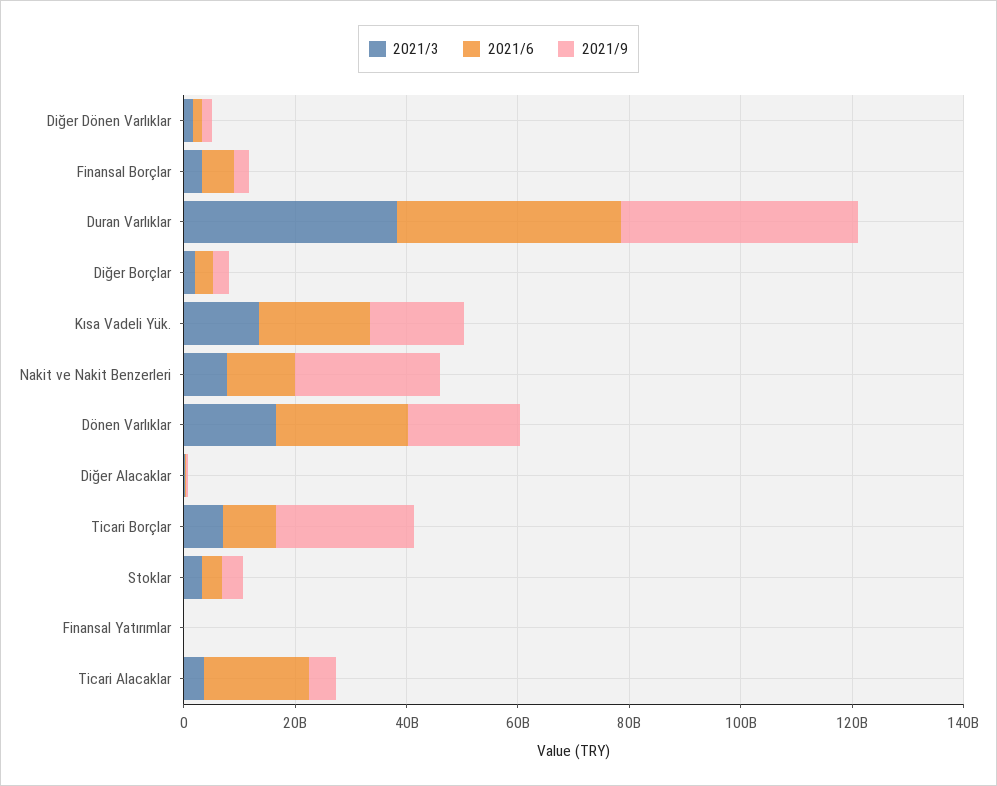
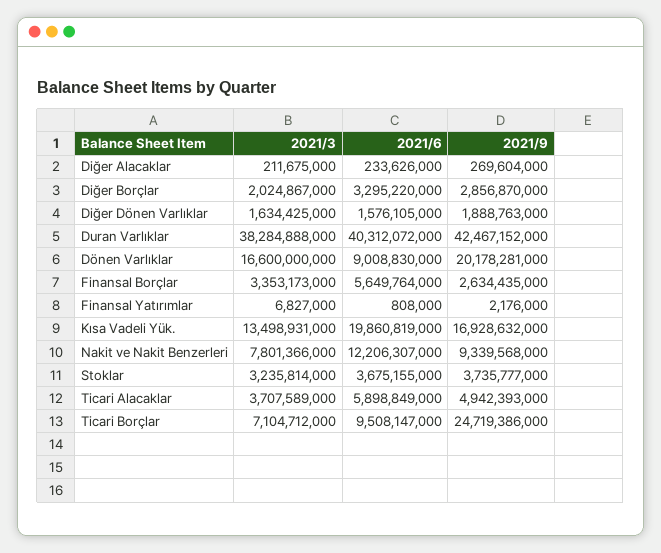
  {
    "2021/3": {
      "Diğer Dönen Varlıklar": 1634425000,
      "Finansal Borçlar": 3353173000,
      "Duran Varlıklar": 38284888000,
      "Diğer Borçlar": 2024867000,
      "Kısa Vadeli Yük.": 13498931000,
      "Nakit ve Nakit Benzerleri": 7801366000,
      "Dönen Varlıklar": 16600000000,
      "Diğer Alacaklar": 211675000,
      "Ticari Borçlar": 7104712000,
      "Stoklar": 3235814000,
      "Finansal Yatırımlar": 6827000,
      "Ticari Alacaklar": 3707589000
    },
    "2021/6": {
      "Diğer Dönen Varlıklar": 1576105000,
      "Finansal Borçlar": 5649764000,
      "Duran Varlıklar": 40312072000,
      "Diğer Borçlar": 3295220000,
      "Kısa Vadeli Yük.": 19860819000,
      "Nakit ve Nakit Benzerleri": 12206307000,
-     "Dönen Varlıklar": 25000000000,
+     "Dönen Varlıklar": 9008830000,
      "Diğer Alacaklar": 233626000,
      "Ticari Borçlar": 9508147000,
      "Stoklar": 3675155000,
      "Finansal Yatırımlar": 808000,
-     "Ticari Alacaklar": 20000000000
+     "Ticari Alacaklar": 5898849000
    },
    "2021/9": {
      "Diğer Dönen Varlıklar": 1888763000,
      "Finansal Borçlar": 2634435000,
      "Duran Varlıklar": 42467152000,
      "Diğer Borçlar": 2856870000,
      "Kısa Vadeli Yük.": 16928632000,
-     "Nakit ve Nakit Benzerleri": 25000000000,
+     "Nakit ve Nakit Benzerleri": 9339568000,
      "Dönen Varlıklar": 20178281000,
      "Diğer Alacaklar": 269604000,
      "Ticari Borçlar": 24719386000,
      "Stoklar": 3735777000,
      "Finansal Yatırımlar": 2176000,
      "Ticari Alacaklar": 4942393000
    }
  }

